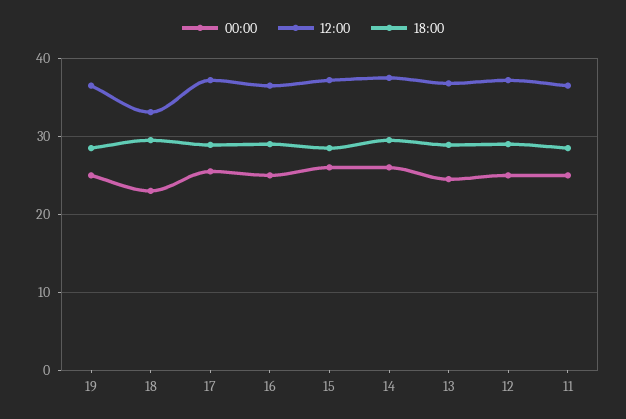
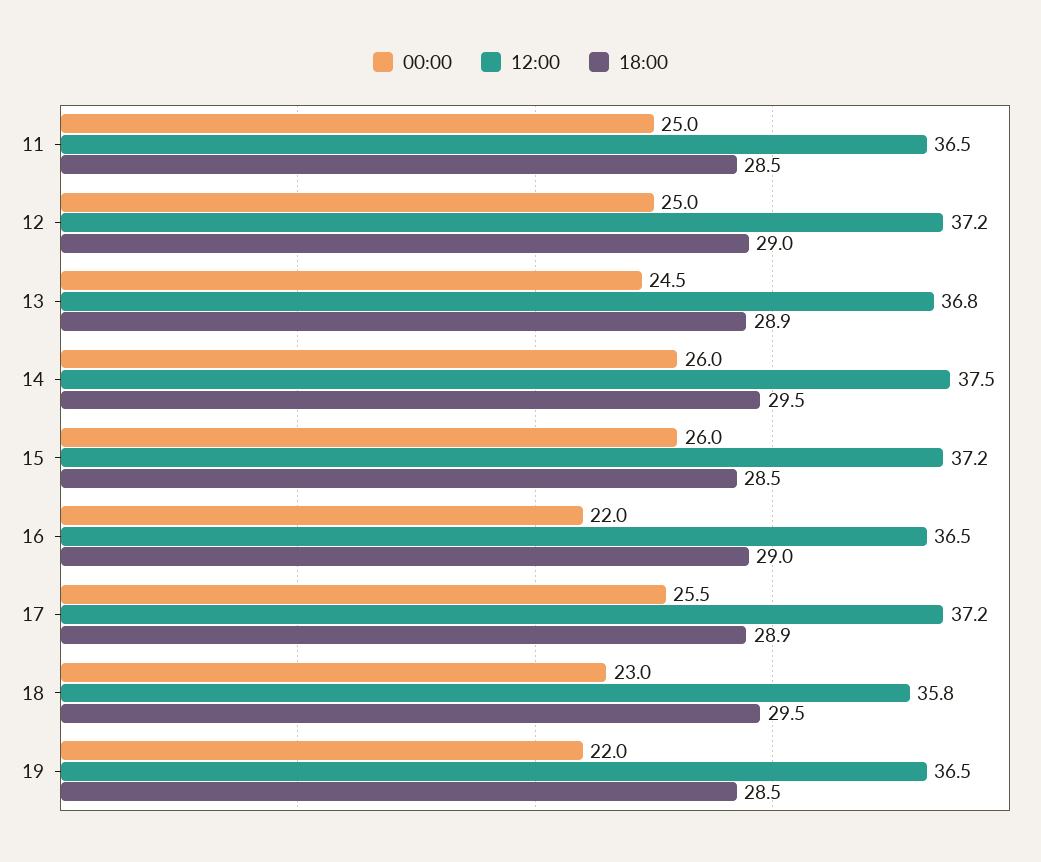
  {
    "00:00": {
-     "19": 25,
+     "19": 22,
      "18": 23,
      "17": 25.5,
-     "16": 25,
+     "16": 22,
      "15": 26,
      "14": 26,
      "13": 24.5,
      "12": 25,
      "11": 25
    },
    "12:00": {
      "19": 36.5,
-     "18": 33,
+     "18": 35.8,
      "17": 37.2,
      "16": 36.5,
      "15": 37.2,
      "14": 37.5,
      "13": 36.8,
      "12": 37.2,
      "11": 36.5
    },
    "18:00": {
      "19": 28.5,
      "18": 29.5,
      "17": 28.9,
      "16": 29,
      "15": 28.5,
      "14": 29.5,
      "13": 28.9,
      "12": 29,
      "11": 28.5
    }
  }

